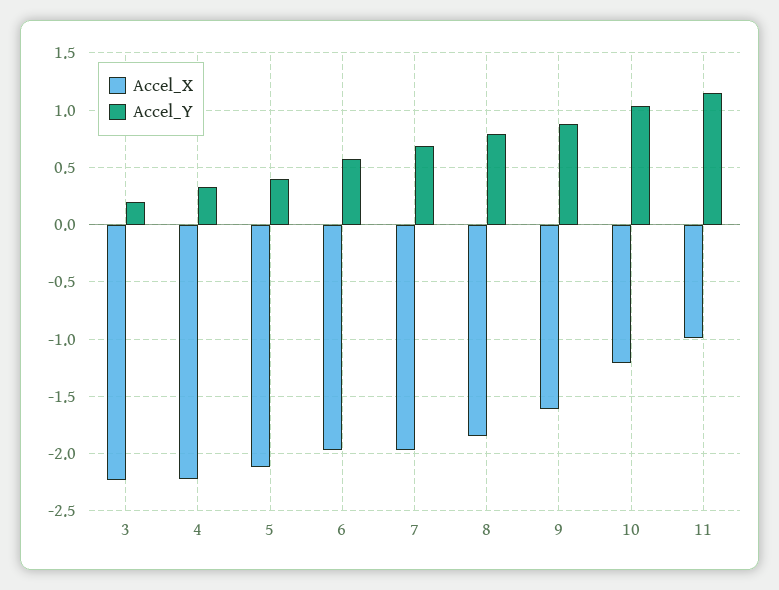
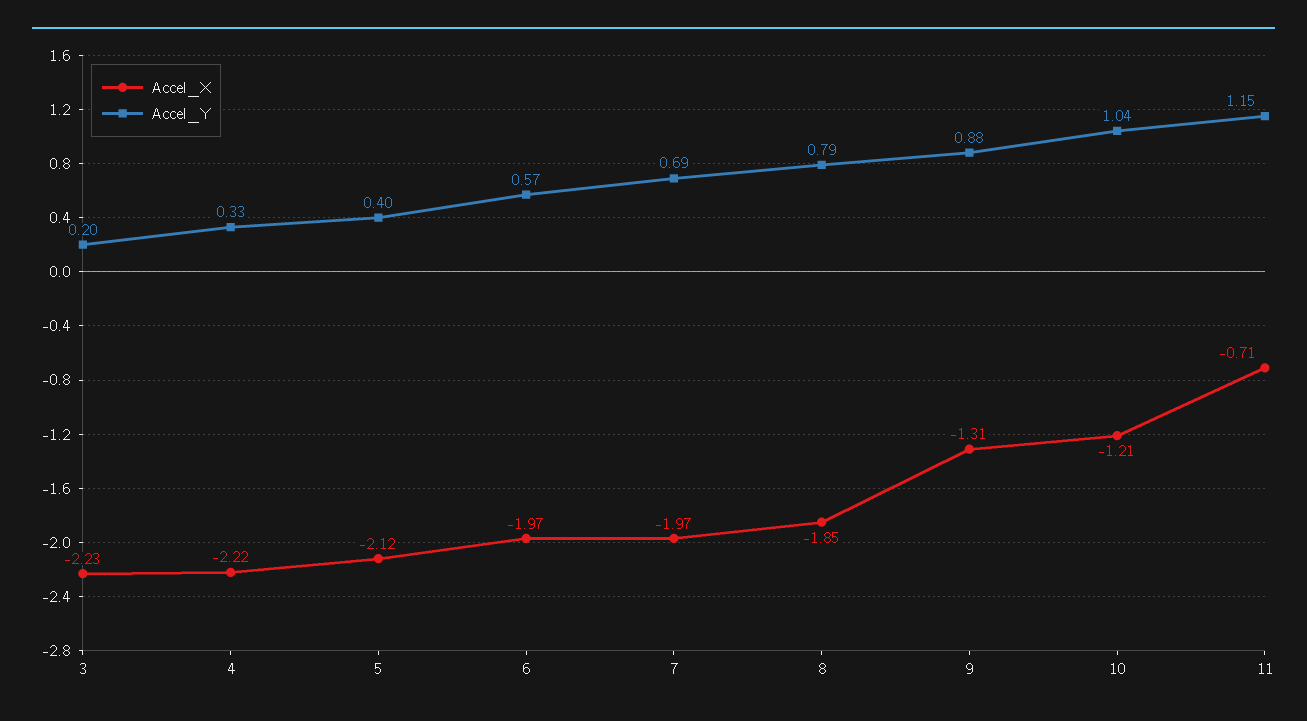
  {
    "Accel_X": {
      "3": -2.23,
      "4": -2.22,
      "5": -2.12,
      "6": -1.97,
      "7": -1.97,
      "8": -1.85,
-     "9": -1.6,
+     "9": -1.31,
      "10": -1.21,
-     "11": -1
+     "11": -0.71
    },
    "Accel_Y": {
      "3": 0.2,
      "4": 0.33,
      "5": 0.4,
      "6": 0.57,
      "7": 0.69,
      "8": 0.79,
      "9": 0.88,
      "10": 1.04,
      "11": 1.15
    }
  }

